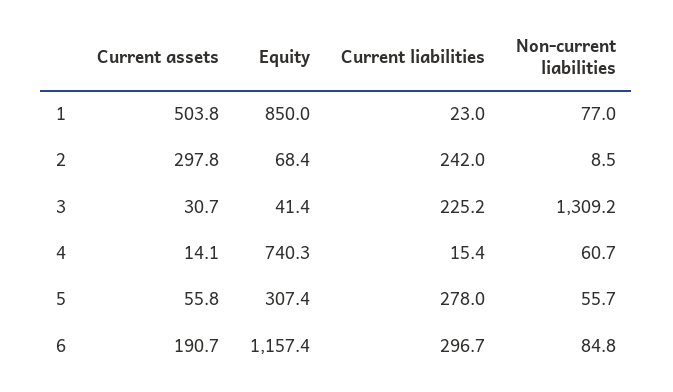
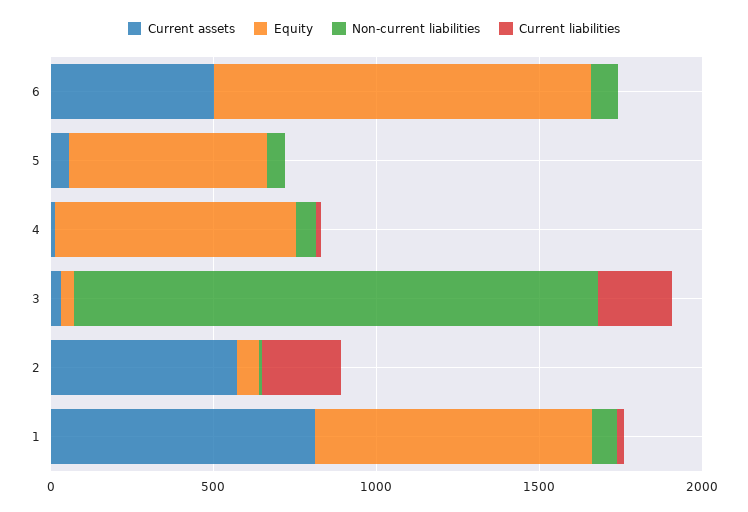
  {
    "Current assets": {
-     "1": 503.8,
+     "1": 800,
-     "2": 297.8,
+     "2": 600,
      "3": 30.7,
      "4": 14.1,
      "5": 55.8,
-     "6": 190.7
+     "6": 500
    },
    "Equity": {
      "1": 850,
      "2": 68.4,
      "3": 41.4,
      "4": 740.3,
-     "5": 307.4,
+     "5": 600,
      "6": 1157.4
    },
    "Current liabilities": {
      "1": 23,
      "2": 242,
      "3": 225.2,
      "4": 15.4,
-     "5": 278,
+     "5": 0,
-     "6": 296.7
+     "6": 0
    },
    "Non-current liabilities": {
      "1": 77,
      "2": 8.5,
-     "3": 1309.2,
+     "3": 1600,
      "4": 60.7,
      "5": 55.7,
      "6": 84.8
    }
  }

